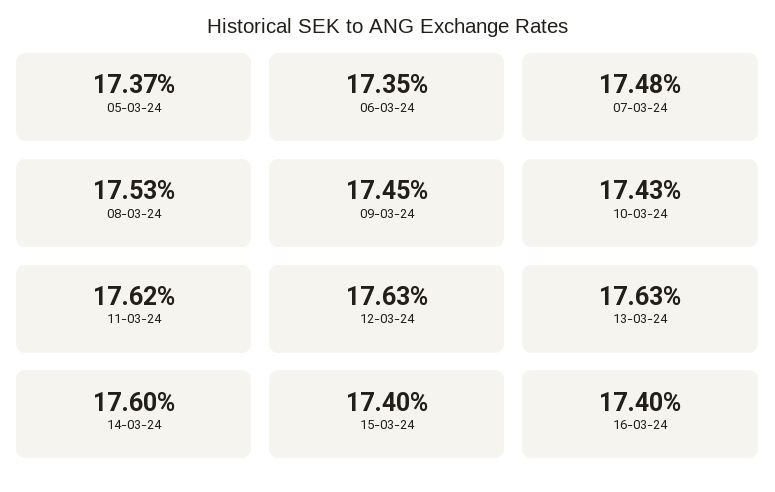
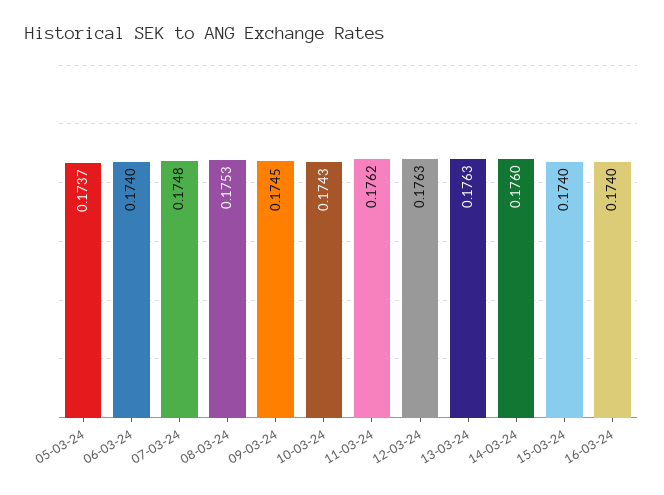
  {
    "05-03-24": 0.1737,
-   "06-03-24": 0.1735,
+   "06-03-24": 0.174,
    "07-03-24": 0.1748,
    "08-03-24": 0.1753,
    "09-03-24": 0.1745,
    "10-03-24": 0.1743,
    "11-03-24": 0.1762,
    "12-03-24": 0.1763,
    "13-03-24": 0.1763,
    "14-03-24": 0.176,
    "15-03-24": 0.174,
    "16-03-24": 0.174
  }

